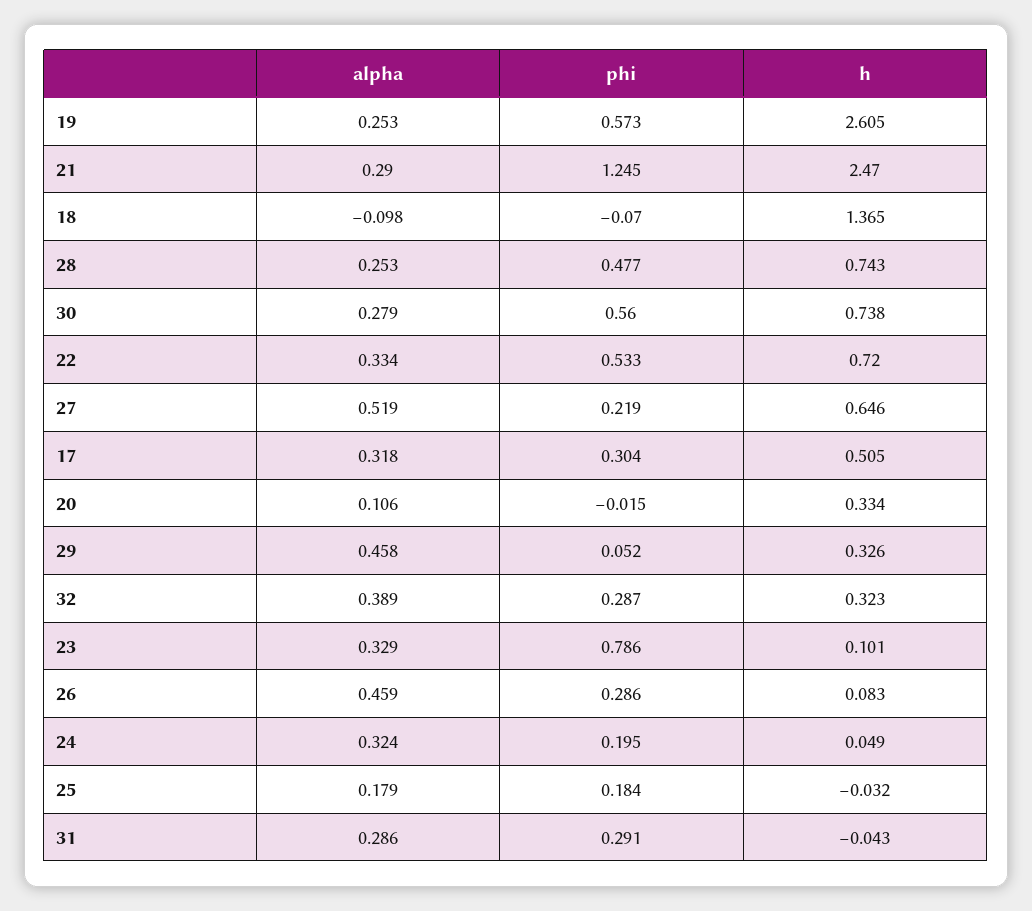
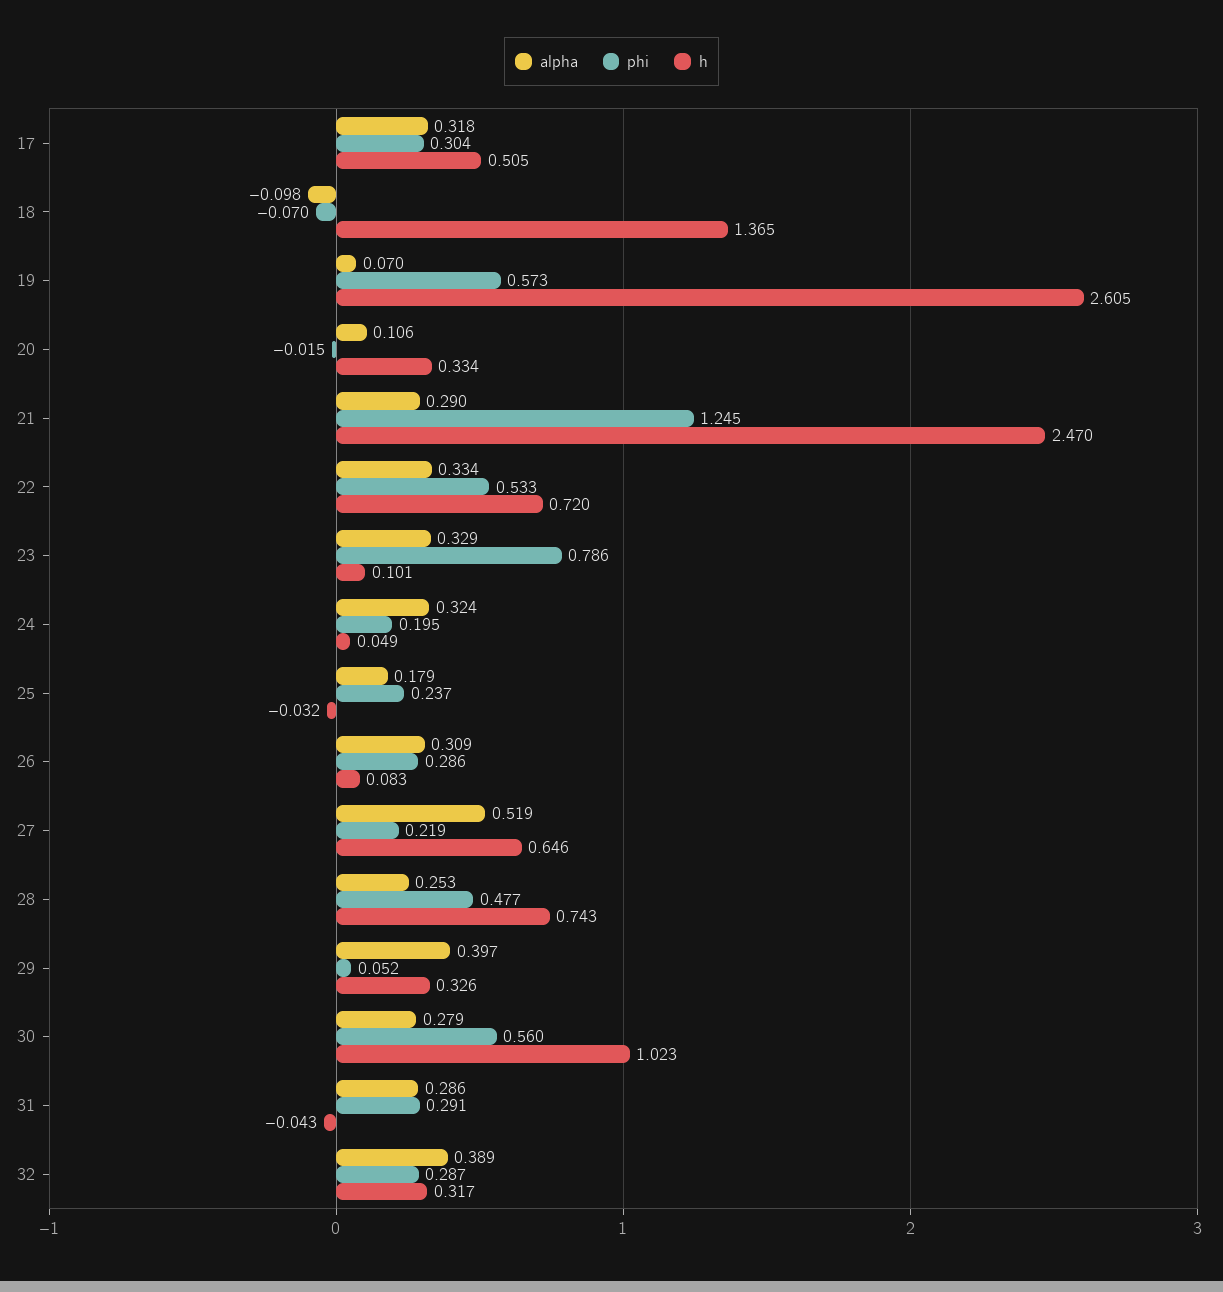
  {
    "alpha": {
-     "19": 0.253,
+     "19": 0.07,
      "21": 0.29,
      "18": -0.098,
      "28": 0.253,
      "30": 0.279,
      "22": 0.334,
      "27": 0.519,
      "17": 0.318,
      "20": 0.106,
-     "29": 0.458,
+     "29": 0.397,
      "32": 0.389,
      "23": 0.329,
-     "26": 0.459,
+     "26": 0.309,
      "24": 0.324,
      "25": 0.179,
      "31": 0.286
    },
    "phi": {
      "19": 0.573,
      "21": 1.245,
      "18": -0.07,
      "28": 0.477,
      "30": 0.56,
      "22": 0.533,
      "27": 0.219,
      "17": 0.304,
      "20": -0.015,
      "29": 0.052,
      "32": 0.287,
      "23": 0.786,
      "26": 0.286,
      "24": 0.195,
-     "25": 0.184,
+     "25": 0.237,
      "31": 0.291
    },
    "h": {
      "19": 2.605,
      "21": 2.47,
      "18": 1.365,
      "28": 0.743,
-     "30": 0.738,
+     "30": 1.023,
      "22": 0.72,
      "27": 0.646,
      "17": 0.505,
      "20": 0.334,
      "29": 0.326,
-     "32": 0.323,
+     "32": 0.317,
      "23": 0.101,
      "26": 0.083,
      "24": 0.049,
      "25": -0.032,
      "31": -0.043
    }
  }

